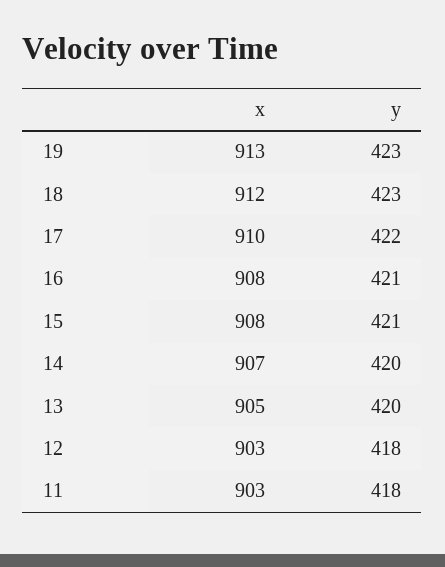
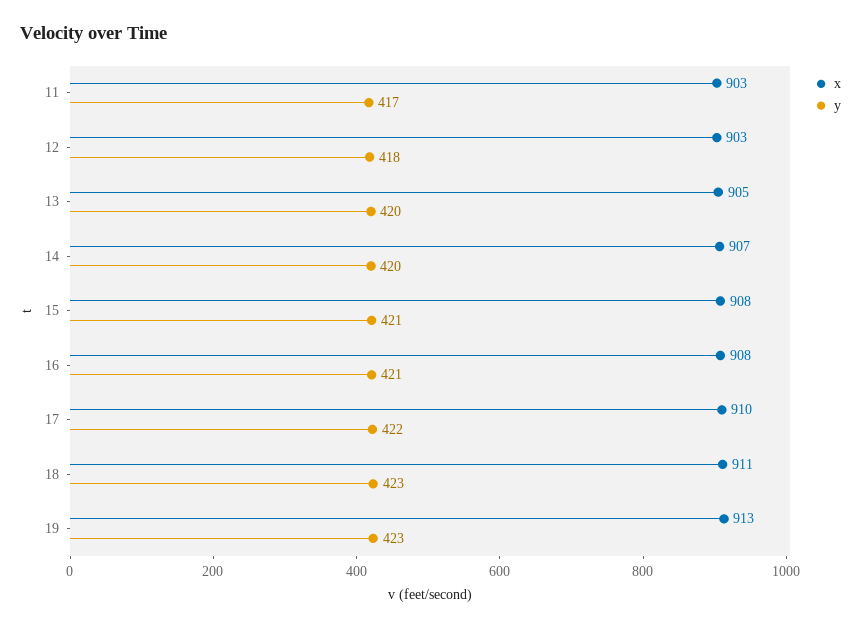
  {
    "x": {
      "19": 913,
-     "18": 912,
+     "18": 911,
      "17": 910,
      "16": 908,
      "15": 908,
      "14": 907,
      "13": 905,
      "12": 903,
      "11": 903
    },
    "y": {
      "19": 423,
      "18": 423,
      "17": 422,
      "16": 421,
      "15": 421,
      "14": 420,
      "13": 420,
      "12": 418,
-     "11": 418
+     "11": 417
    }
  }

